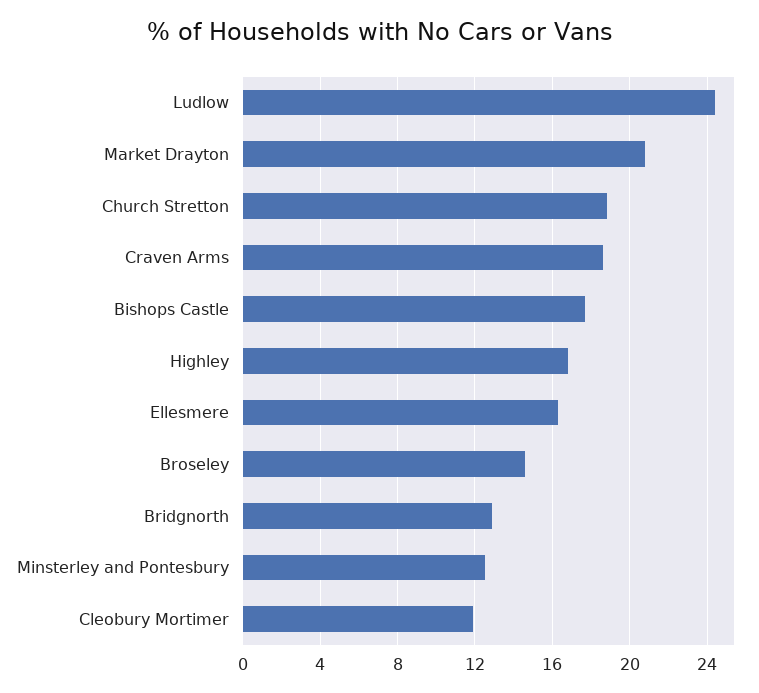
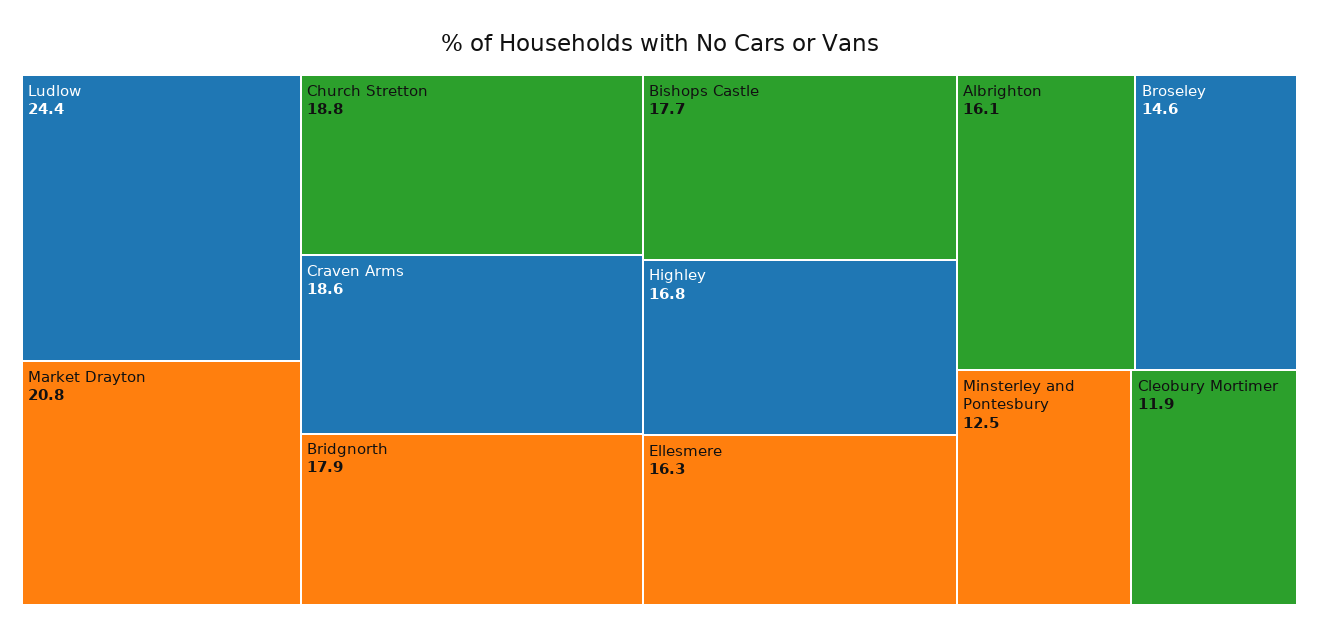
  {
    "Ludlow": 24.4,
    "Market Drayton": 20.8,
    "Church Stretton": 18.8,
    "Craven Arms": 18.6,
    "Bishops Castle": 17.7,
    "Highley": 16.8,
    "Ellesmere": 16.3,
    "Broseley": 14.6,
-   "Bridgnorth": 13,
+   "Bridgnorth": 17.9,
    "Minsterley and Pontesbury": 12.5,
-   "Cleobury Mortimer": 11.9
+   "Cleobury Mortimer": 11.9,
+   "Albrighton": 16.1
  }

